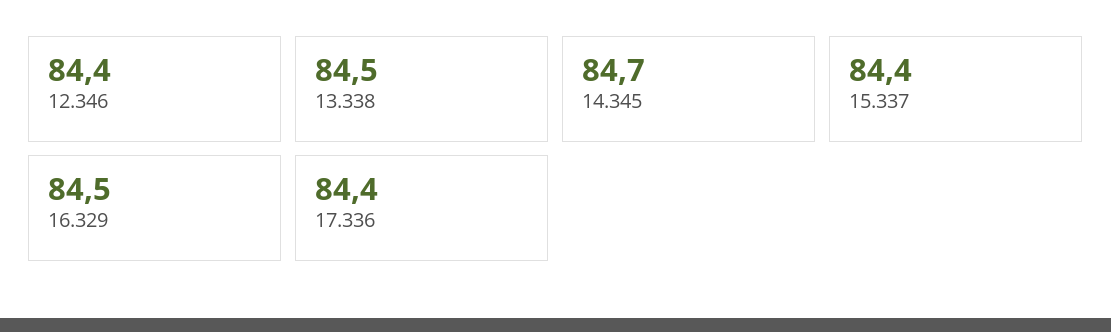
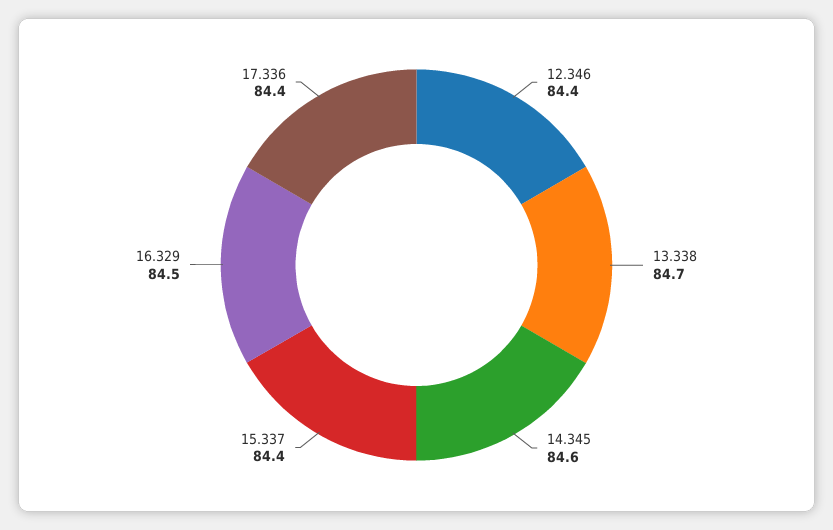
  {
    "12.346": 84.4,
-   "13.338": 84.5,
+   "13.338": 84.7,
-   "14.345": 84.7,
+   "14.345": 84.6,
    "15.337": 84.4,
    "16.329": 84.5,
    "17.336": 84.4
  }

